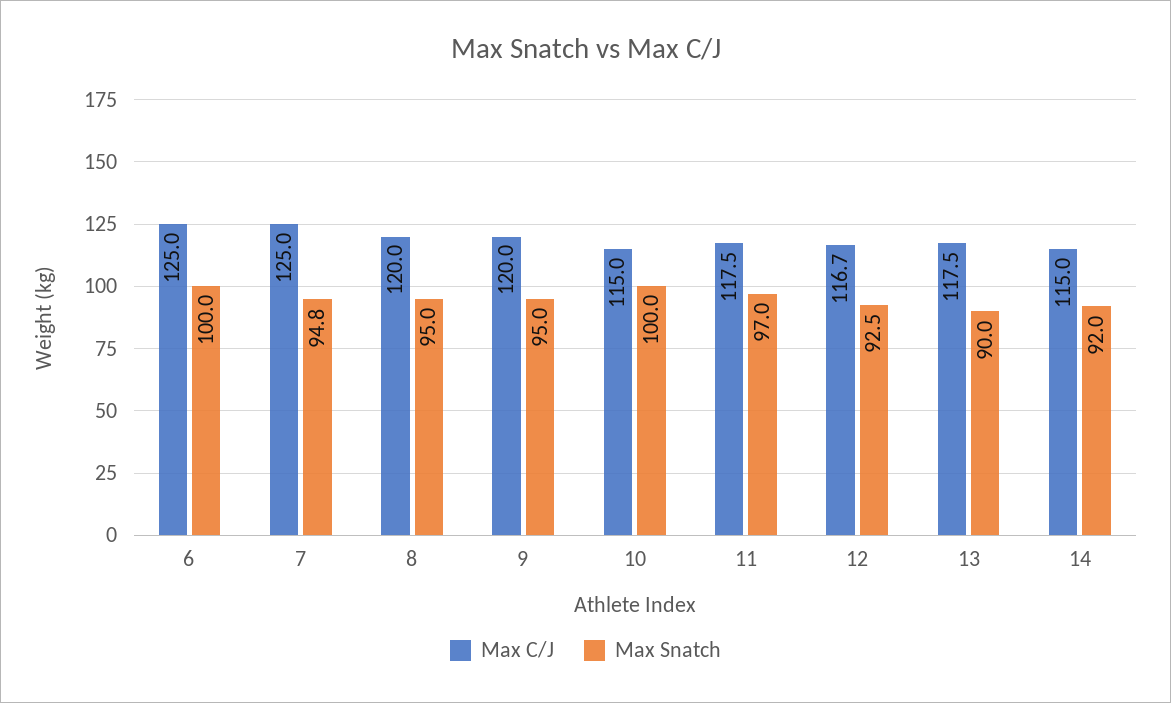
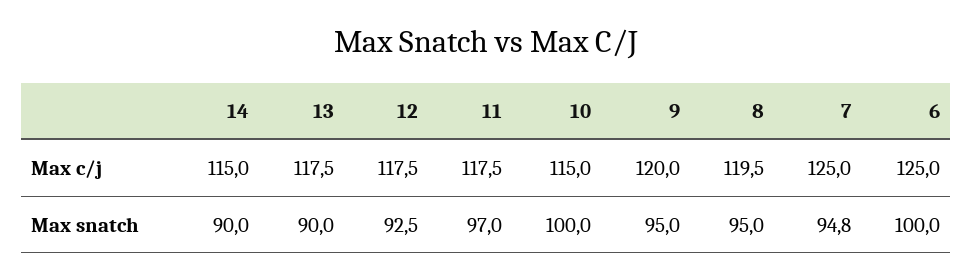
  {
    "Max C/J": {
      "6": 125,
      "7": 125,
-     "8": 120,
+     "8": 119.5,
      "9": 120,
      "10": 115,
      "11": 117.5,
-     "12": 116.7,
+     "12": 117.5,
      "13": 117.5,
      "14": 115
    },
    "Max Snatch": {
      "6": 100,
      "7": 94.8,
      "8": 95,
      "9": 95,
      "10": 100,
      "11": 97,
      "12": 92.5,
      "13": 90,
-     "14": 92
+     "14": 90
    }
  }

